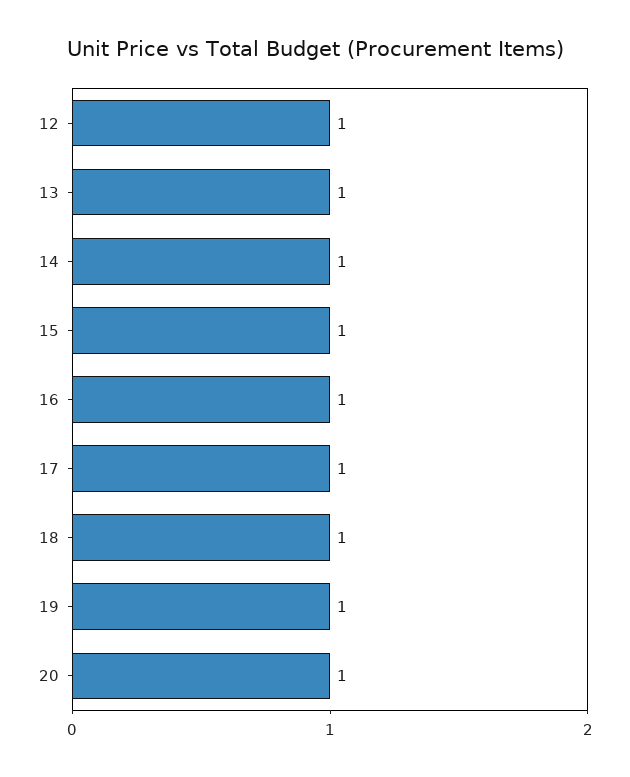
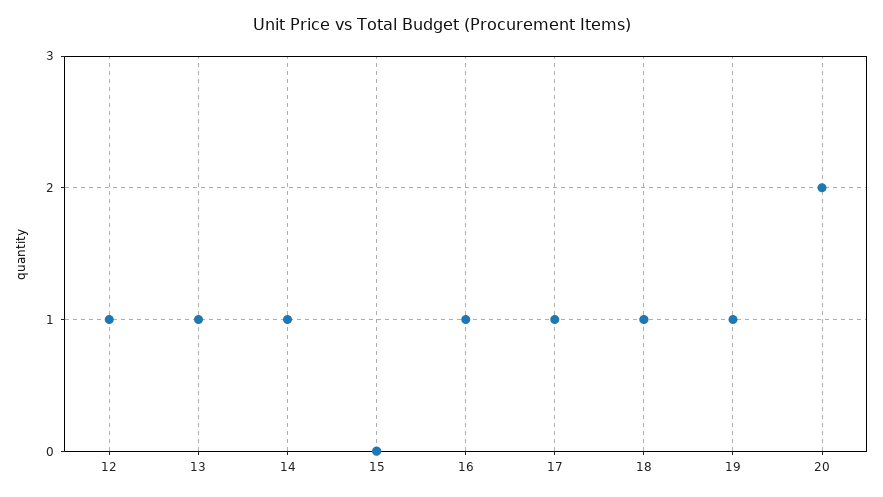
  {
    "12": 1,
    "13": 1,
    "14": 1,
-   "15": 1,
+   "15": 0,
    "16": 1,
    "17": 1,
    "18": 1,
    "19": 1,
-   "20": 1
+   "20": 2
  }

